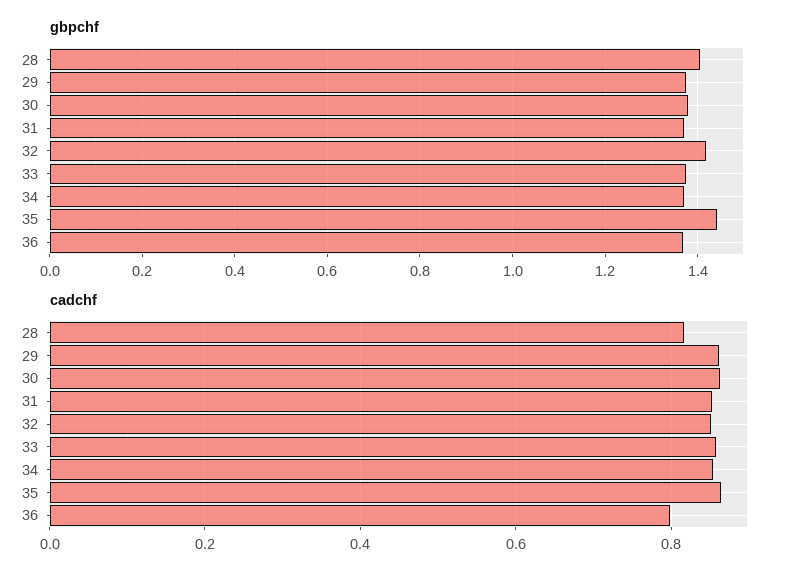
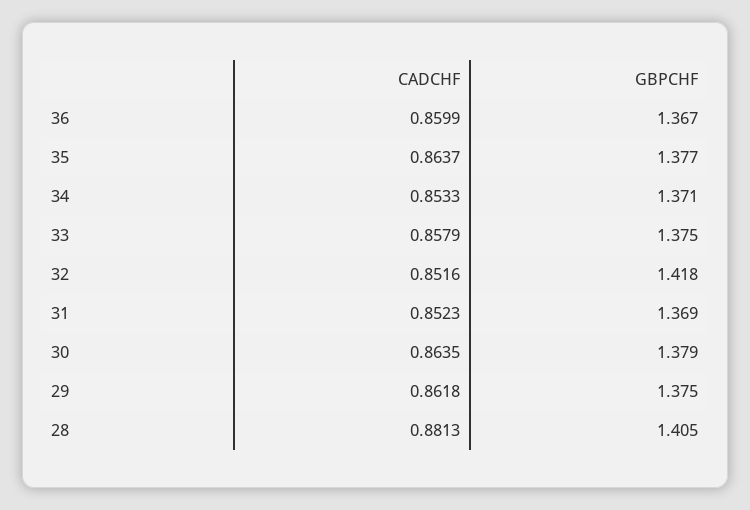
  {
    "gbpchf": {
      "28": 1.405,
      "29": 1.375,
      "30": 1.379,
      "31": 1.369,
      "32": 1.418,
      "33": 1.375,
      "34": 1.371,
-     "35": 1.44,
+     "35": 1.377,
      "36": 1.367
    },
    "cadchf": {
-     "28": 0.82,
+     "28": 0.8813,
      "29": 0.8618,
      "30": 0.8635,
      "31": 0.8523,
      "32": 0.8516,
      "33": 0.8579,
      "34": 0.8533,
      "35": 0.8637,
-     "36": 0.8
+     "36": 0.8599
    }
  }

